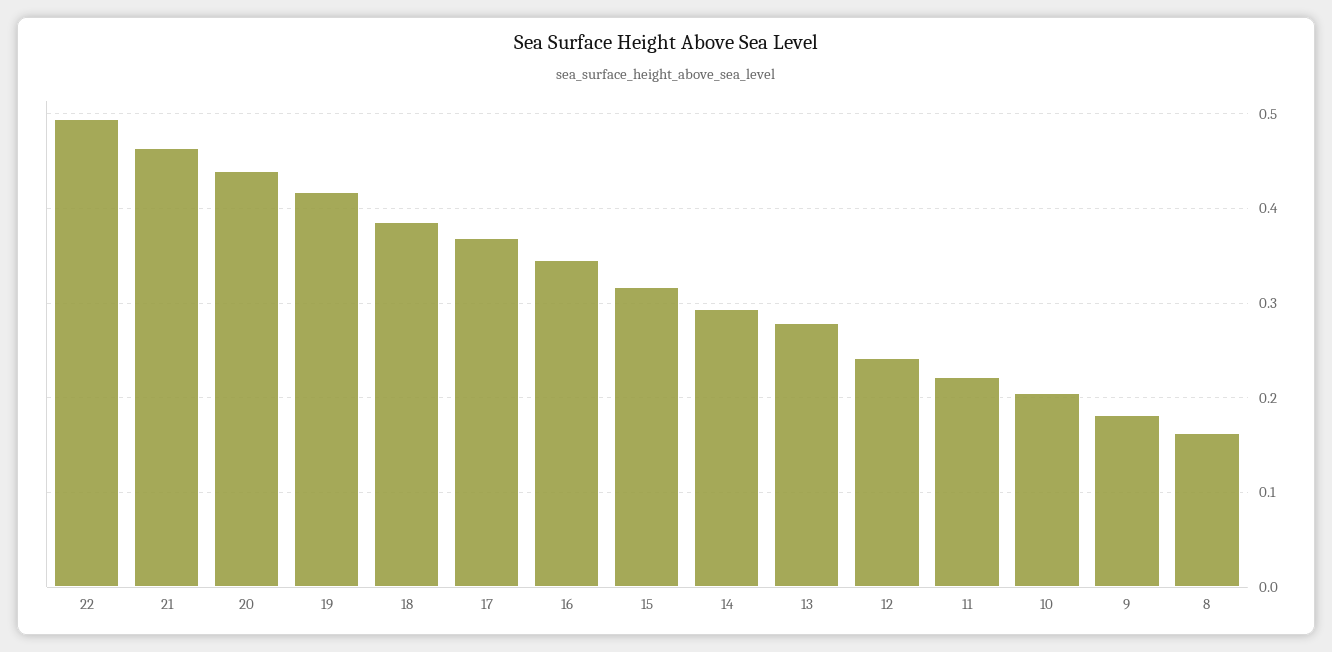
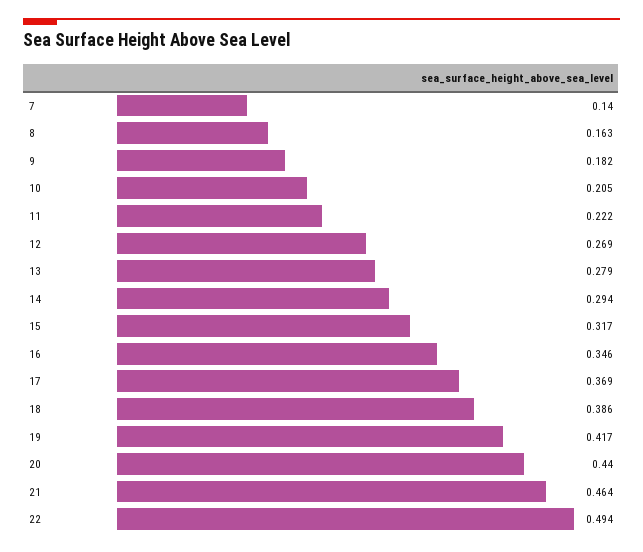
  {
    "22": 0.494,
    "21": 0.464,
    "20": 0.44,
    "19": 0.417,
    "18": 0.386,
    "17": 0.369,
    "16": 0.346,
    "15": 0.317,
    "14": 0.294,
    "13": 0.279,
-   "12": 0.24,
+   "12": 0.269,
    "11": 0.222,
    "10": 0.205,
    "9": 0.182,
-   "8": 0.163
+   "8": 0.163,
+   "7": 0.14
  }

